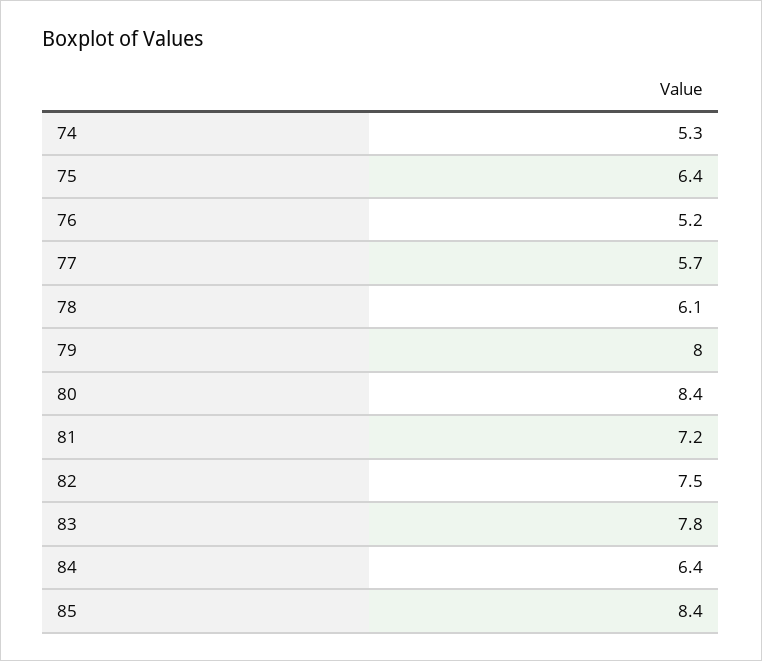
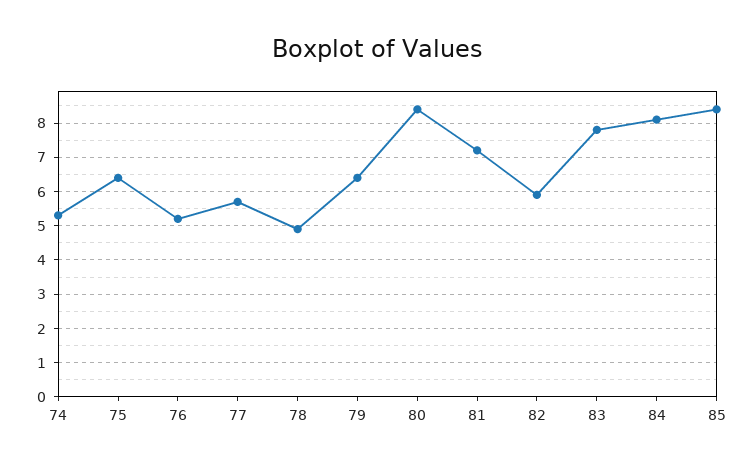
  {
    "74": 5.3,
    "75": 6.4,
    "76": 5.2,
    "77": 5.7,
-   "78": 6.1,
+   "78": 5,
-   "79": 8,
+   "79": 6.5,
    "80": 8.4,
    "81": 7.2,
-   "82": 7.5,
+   "82": 6,
    "83": 7.8,
-   "84": 6.4,
+   "84": 8,
    "85": 8.4
  }

